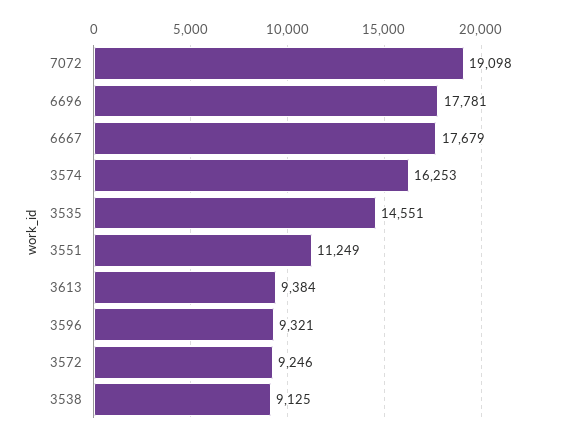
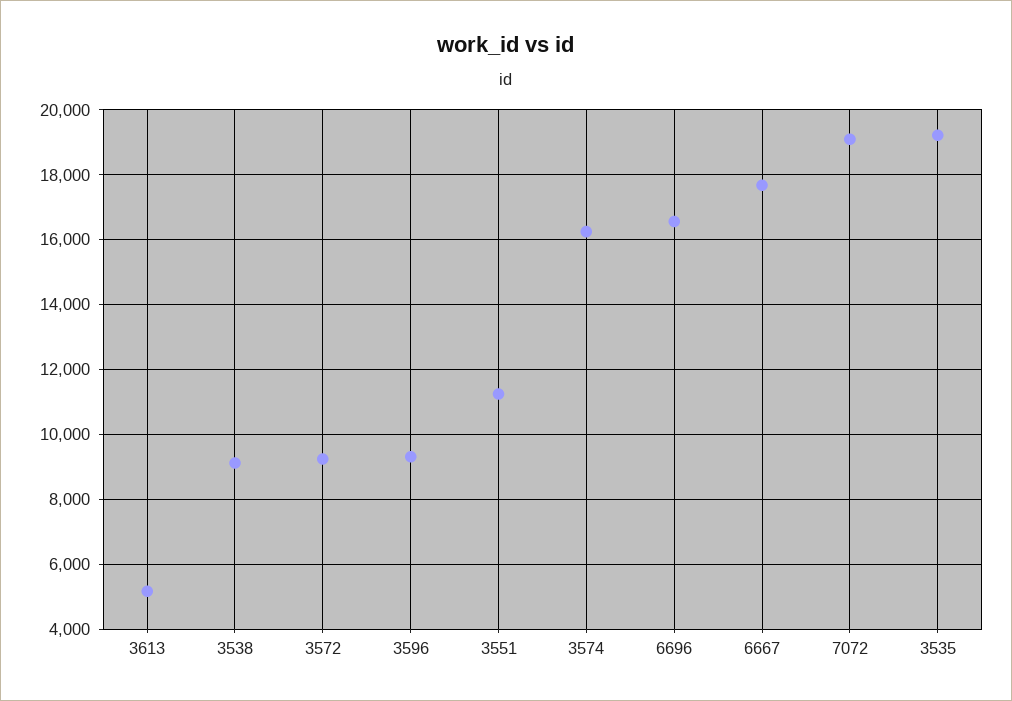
  {
    "7072": 19098,
-   "6696": 17781,
+   "6696": 16600,
    "6667": 17679,
    "3574": 16253,
-   "3535": 14551,
+   "3535": 19200,
    "3551": 11249,
-   "3613": 9384,
+   "3613": 5200,
    "3596": 9321,
    "3572": 9246,
    "3538": 9125
  }

